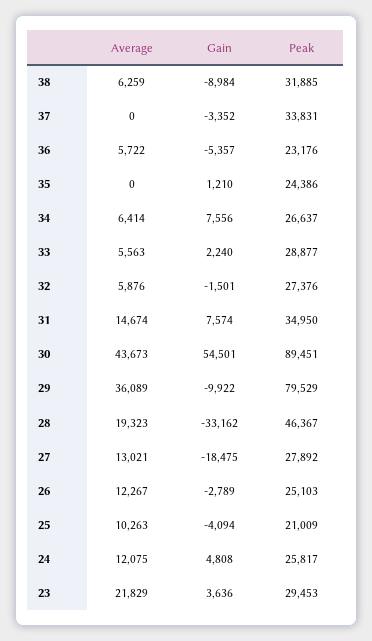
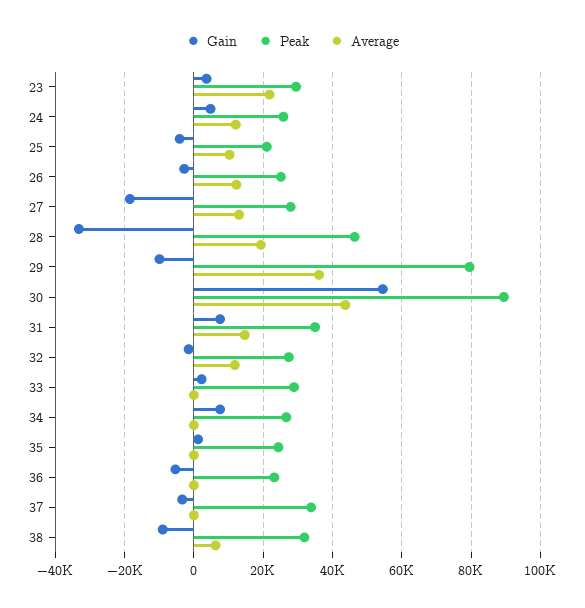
  {
    "Average": {
      "38": 6259,
      "37": 0,
-     "36": 5722,
+     "36": 0,
      "35": 0,
-     "34": 6414,
+     "34": 0,
-     "33": 5563,
+     "33": 0,
-     "32": 5876,
+     "32": 12000,
      "31": 14674,
      "30": 43673,
      "29": 36089,
      "28": 19323,
      "27": 13021,
      "26": 12267,
      "25": 10263,
      "24": 12075,
      "23": 21829
    },
    "Gain": {
      "38": -8984,
      "37": -3352,
      "36": -5357,
      "35": 1210,
      "34": 7556,
      "33": 2240,
      "32": -1501,
      "31": 7574,
      "30": 54501,
      "29": -9922,
      "28": -33162,
      "27": -18475,
      "26": -2789,
      "25": -4094,
      "24": 4808,
      "23": 3636
    },
    "Peak": {
      "38": 31885,
      "37": 33831,
      "36": 23176,
      "35": 24386,
      "34": 26637,
      "33": 28877,
      "32": 27376,
      "31": 34950,
      "30": 89451,
      "29": 79529,
      "28": 46367,
      "27": 27892,
      "26": 25103,
      "25": 21009,
      "24": 25817,
      "23": 29453
    }
  }

